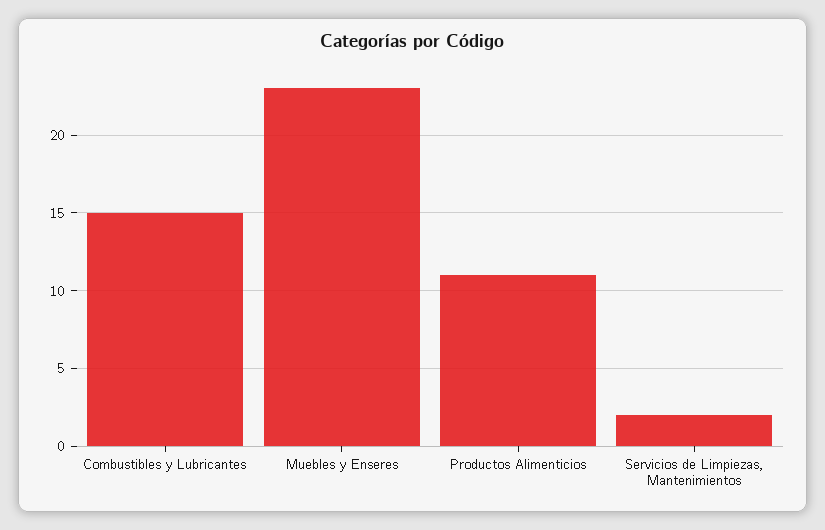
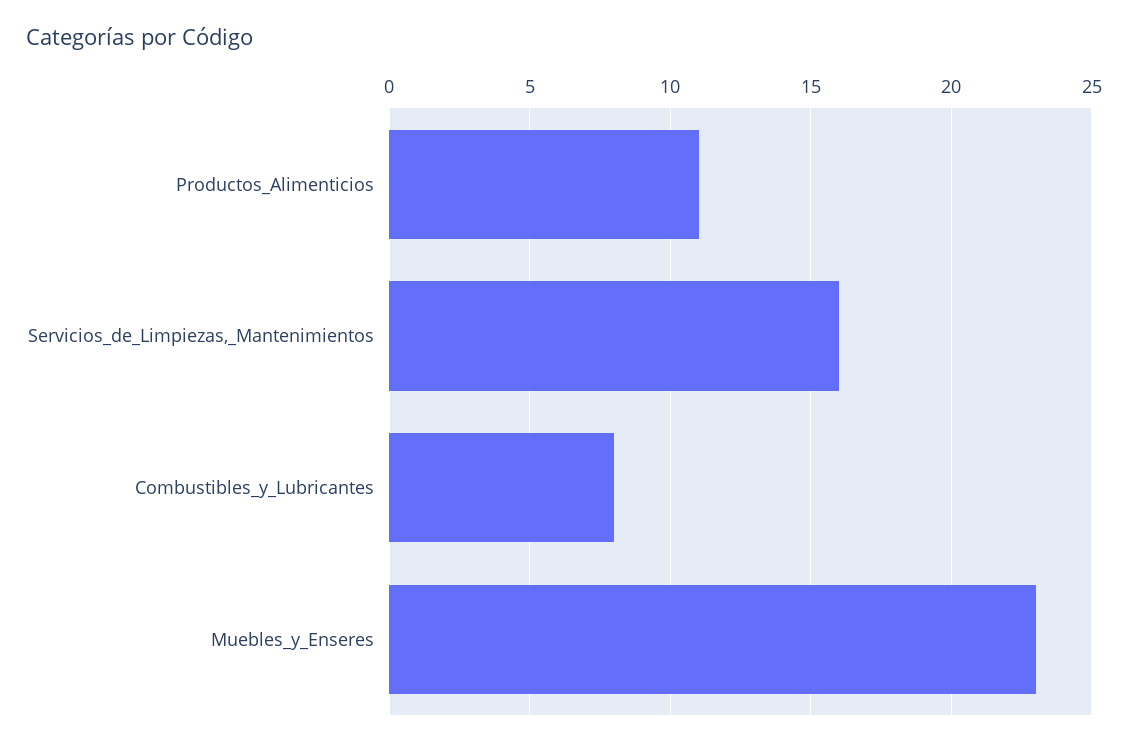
  {
-   "Combustibles y Lubricantes": 15,
+   "Combustibles y Lubricantes": 8,
    "Muebles y Enseres": 23,
    "Productos Alimenticios": 11,
-   "Servicios de Limpiezas, Mantenimientos": 2
+   "Servicios de Limpiezas, Mantenimientos": 16
  }

